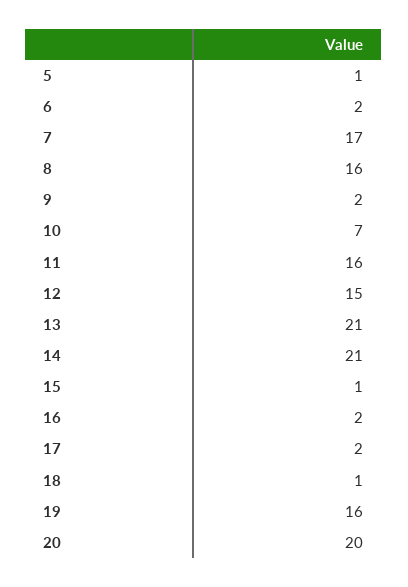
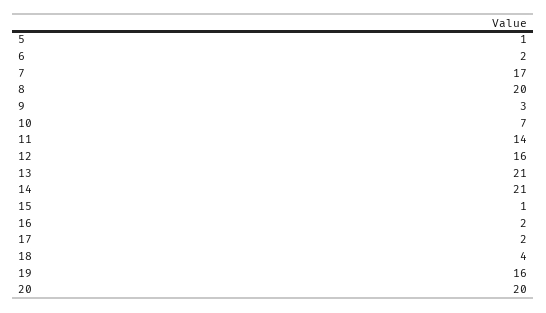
  {
    "5": 1,
    "6": 2,
    "7": 17,
-   "8": 16,
+   "8": 20,
-   "9": 2,
+   "9": 3,
    "10": 7,
-   "11": 16,
+   "11": 14,
-   "12": 15,
+   "12": 16,
    "13": 21,
    "14": 21,
    "15": 1,
    "16": 2,
    "17": 2,
-   "18": 1,
+   "18": 4,
    "19": 16,
    "20": 20
  }

